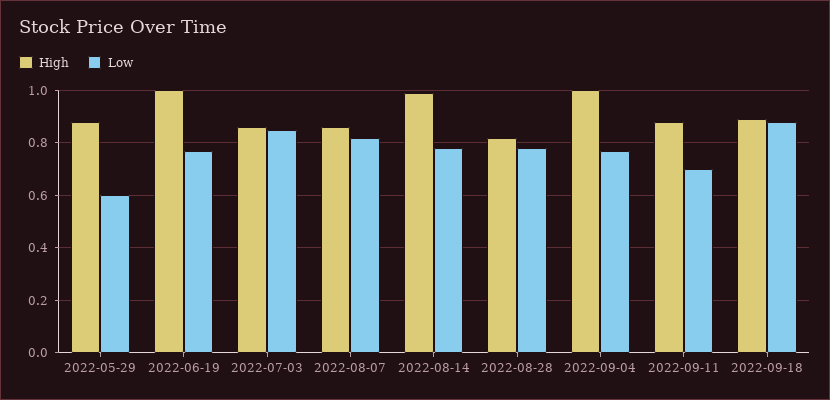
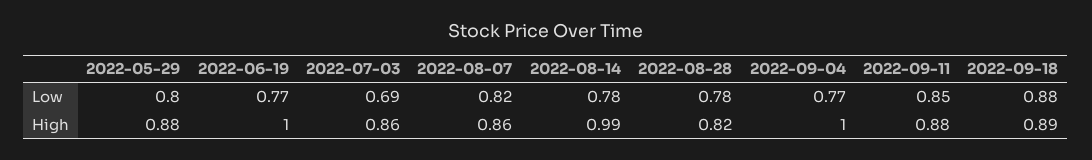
  {
    "High": {
      "2022-05-29": 0.88,
      "2022-06-19": 1,
      "2022-07-03": 0.86,
      "2022-08-07": 0.86,
      "2022-08-14": 0.99,
      "2022-08-28": 0.82,
      "2022-09-04": 1,
      "2022-09-11": 0.88,
      "2022-09-18": 0.89
    },
    "Low": {
-     "2022-05-29": 0.6,
+     "2022-05-29": 0.8,
      "2022-06-19": 0.77,
-     "2022-07-03": 0.85,
+     "2022-07-03": 0.69,
      "2022-08-07": 0.82,
      "2022-08-14": 0.78,
      "2022-08-28": 0.78,
      "2022-09-04": 0.77,
-     "2022-09-11": 0.7,
+     "2022-09-11": 0.85,
      "2022-09-18": 0.88
    }
  }

